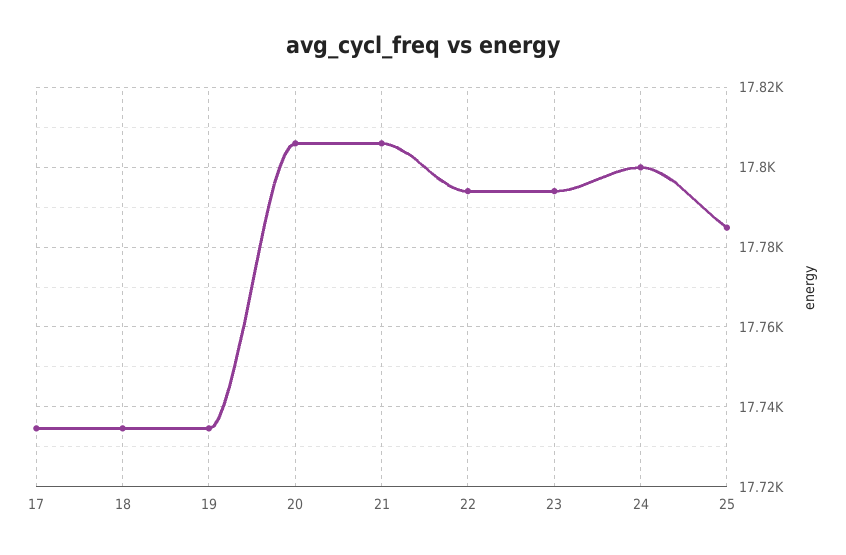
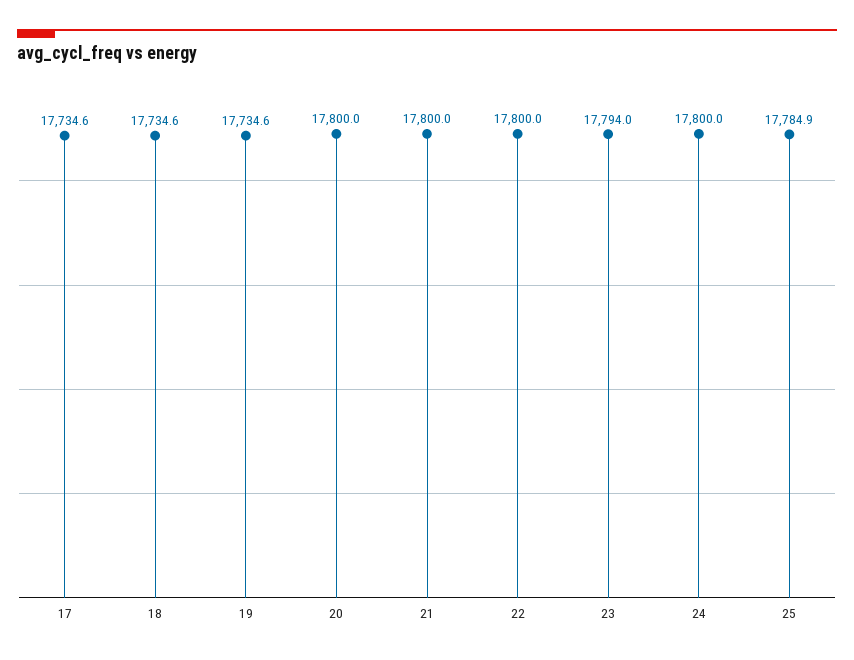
  {
    "17": 17734.6,
    "18": 17734.6,
    "19": 17734.6,
-   "20": 17806,
+   "20": 17800,
-   "21": 17806,
+   "21": 17800,
-   "22": 17794,
+   "22": 17800,
    "23": 17794,
    "24": 17800,
    "25": 17784.9
  }

